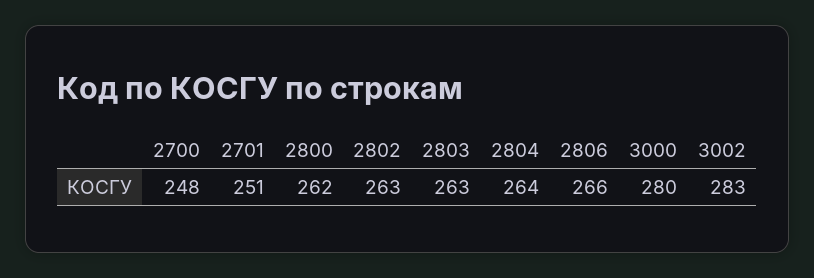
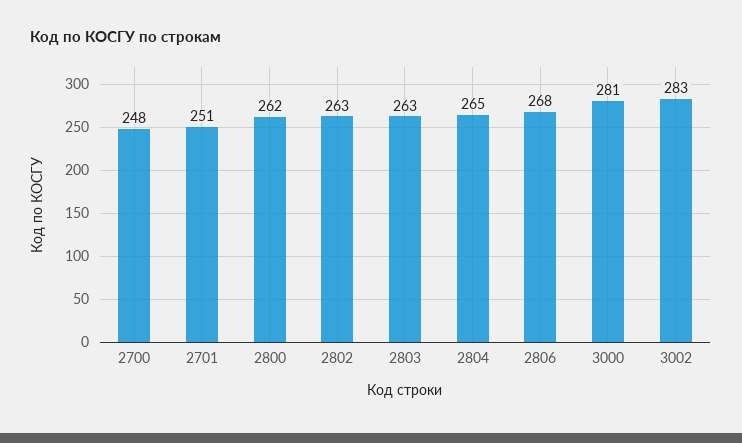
  {
    "2700": 248,
    "2701": 251,
    "2800": 262,
    "2802": 263,
    "2803": 263,
-   "2804": 264,
+   "2804": 265,
-   "2806": 266,
+   "2806": 268,
-   "3000": 280,
+   "3000": 281,
    "3002": 283
  }

